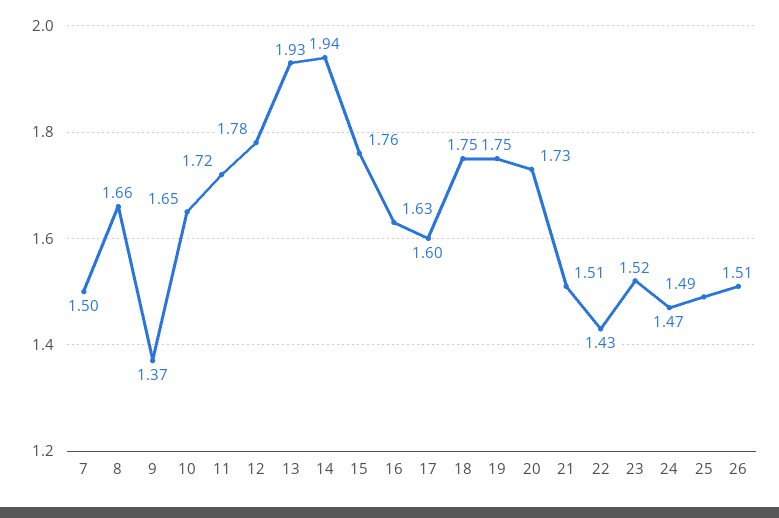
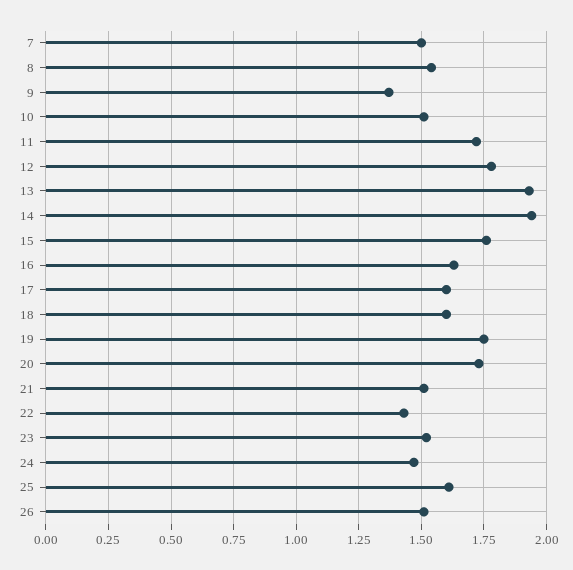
  {
    "7": 1.5,
-   "8": 1.66,
+   "8": 1.55,
    "9": 1.37,
-   "10": 1.65,
+   "10": 1.5,
    "11": 1.72,
    "12": 1.78,
    "13": 1.93,
    "14": 1.94,
    "15": 1.76,
    "16": 1.63,
    "17": 1.6,
-   "18": 1.75,
+   "18": 1.6,
    "19": 1.75,
    "20": 1.73,
    "21": 1.51,
    "22": 1.43,
    "23": 1.52,
    "24": 1.47,
-   "25": 1.49,
+   "25": 1.6,
    "26": 1.51
  }

